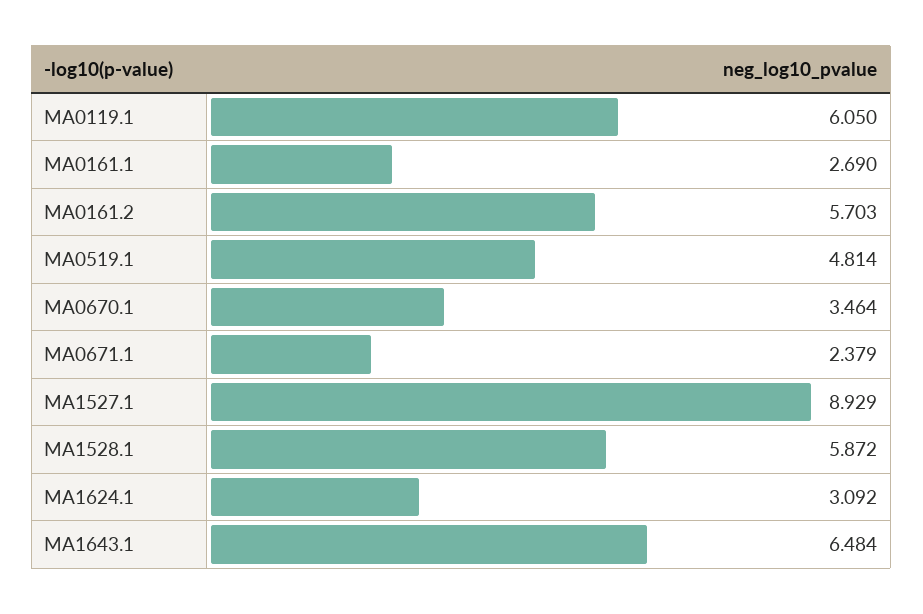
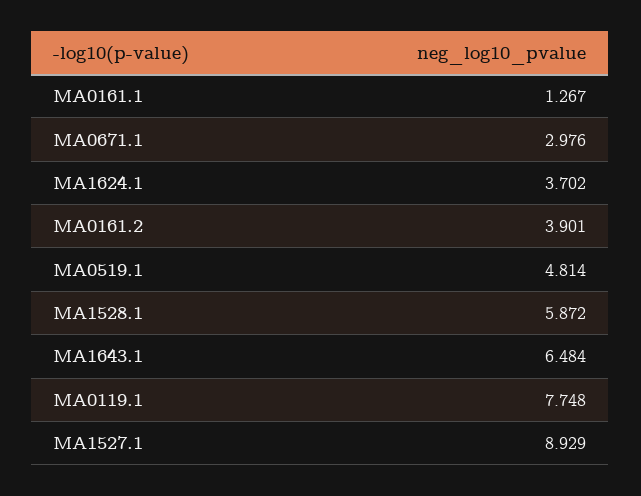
  {
-   "MA0119.1": 6.05,
+   "MA0119.1": 7.748,
-   "MA0161.1": 2.69,
+   "MA0161.1": 1.267,
-   "MA0161.2": 5.703,
+   "MA0161.2": 3.901,
    "MA0519.1": 4.814,
-   "MA0670.1": 3.464,
-   "MA0671.1": 2.379,
+   "MA0671.1": 2.976,
    "MA1527.1": 8.929,
    "MA1528.1": 5.872,
-   "MA1624.1": 3.092,
+   "MA1624.1": 3.702,
    "MA1643.1": 6.484
  }

